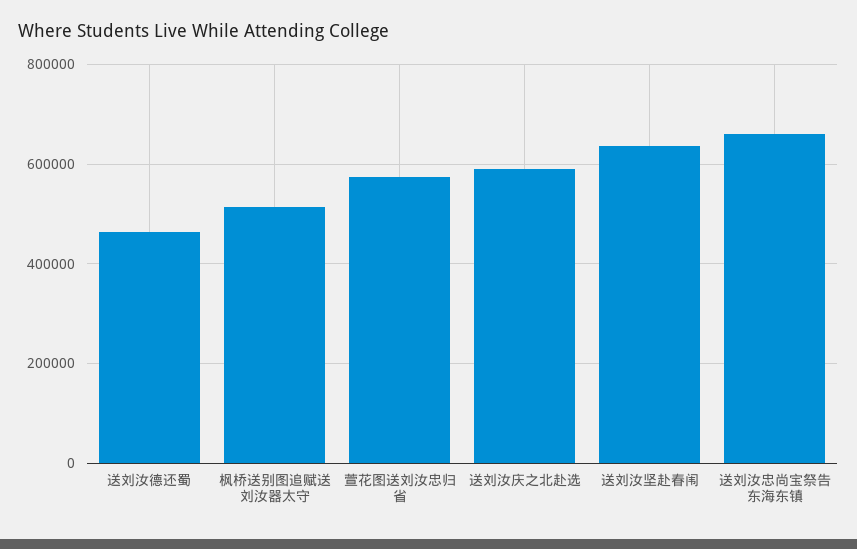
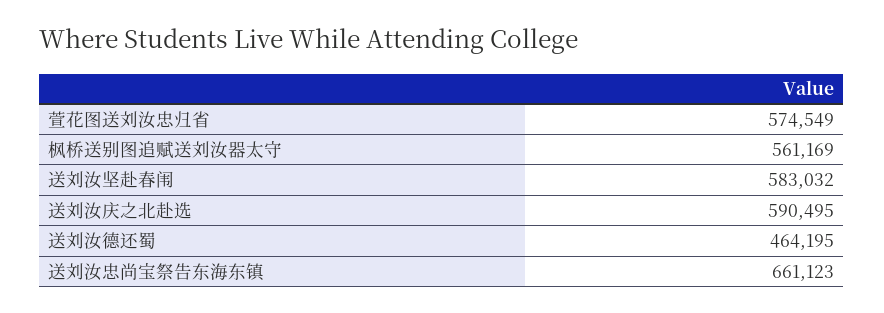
  {
    "送刘汝德还蜀": 464195,
-   "枫桥送别图追赋送刘汝器太守": 520000,
+   "枫桥送别图追赋送刘汝器太守": 561169,
    "萱花图送刘汝忠归省": 574549,
    "送刘汝庆之北赴选": 590495,
-   "送刘汝坚赴春闱": 640000,
+   "送刘汝坚赴春闱": 583032,
    "送刘汝忠尚宝祭告东海东镇": 661123
  }

